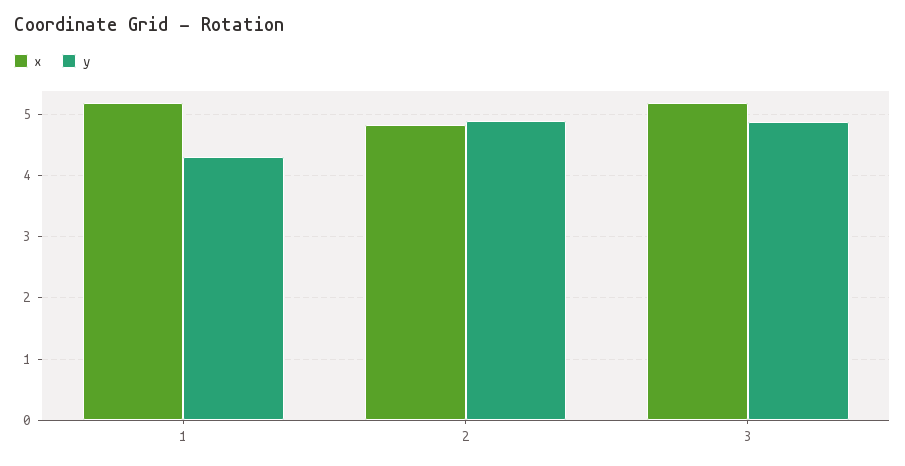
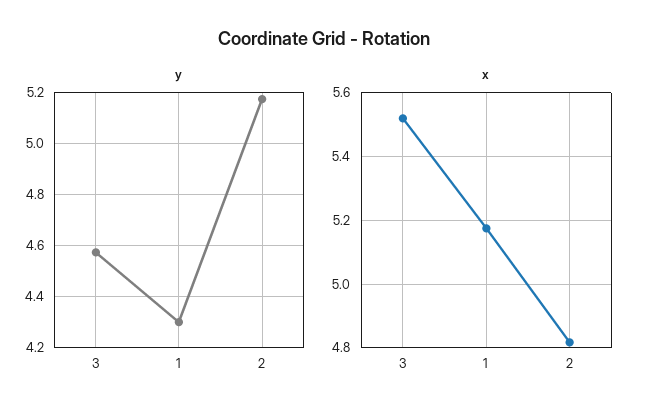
  {
    "x": {
      "1": 5.18,
      "2": 4.82,
-     "3": 5.2
+     "3": 5.52
    },
    "y": {
      "1": 4.3,
-     "2": 4.9,
+     "2": 5.175,
-     "3": 4.9
+     "3": 4.575
    }
  }

